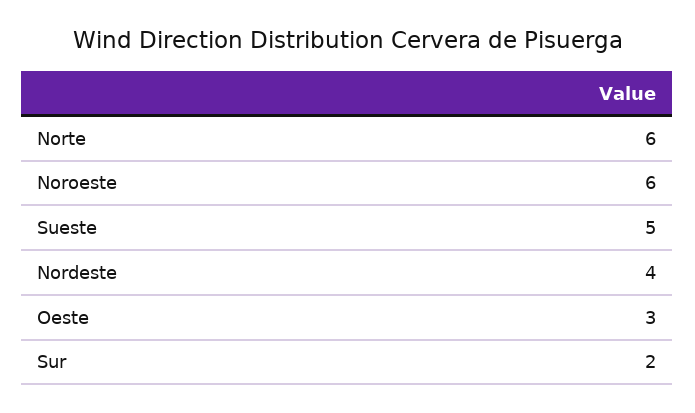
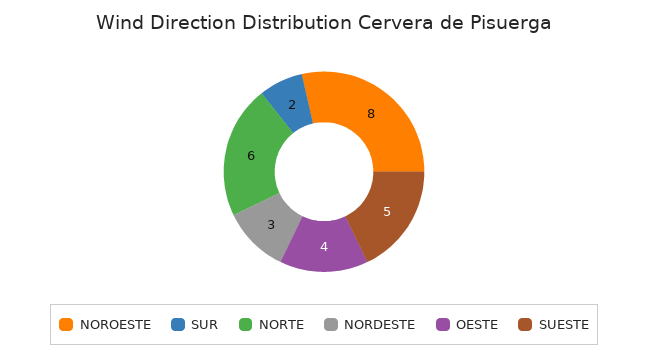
  {
    "Norte": 6,
-   "Noroeste": 6,
+   "Noroeste": 8,
    "Sueste": 5,
-   "Nordeste": 4,
+   "Nordeste": 3,
-   "Oeste": 3,
+   "Oeste": 4,
    "Sur": 2
  }

